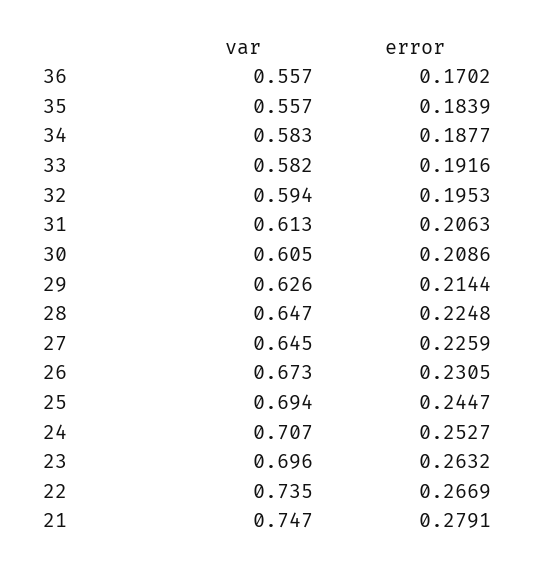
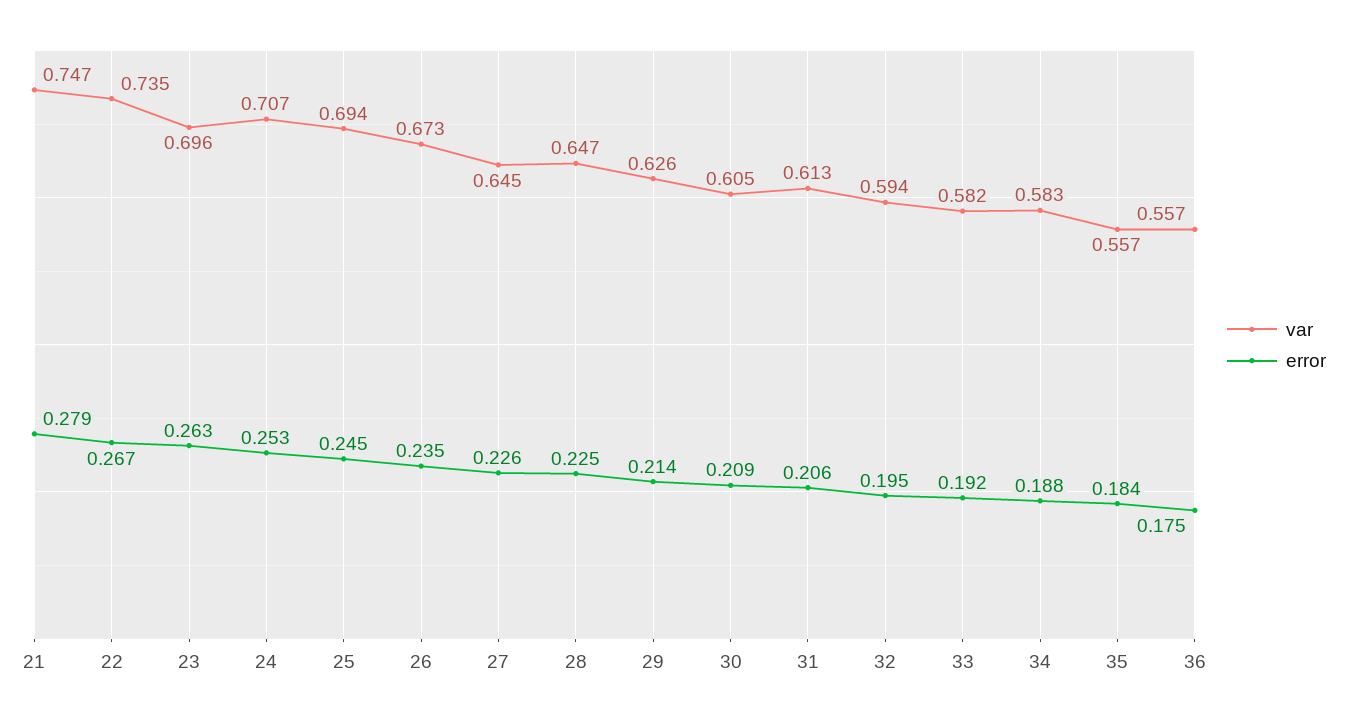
  {
    "var": {
      "36": 0.557,
      "35": 0.557,
      "34": 0.583,
      "33": 0.582,
      "32": 0.594,
      "31": 0.613,
      "30": 0.605,
      "29": 0.626,
      "28": 0.647,
      "27": 0.645,
      "26": 0.673,
      "25": 0.694,
      "24": 0.707,
      "23": 0.696,
      "22": 0.735,
      "21": 0.747
    },
    "error": {
-     "36": 0.1702,
+     "36": 0.175,
      "35": 0.1839,
      "34": 0.1877,
      "33": 0.1916,
      "32": 0.1953,
      "31": 0.2063,
      "30": 0.2086,
      "29": 0.2144,
      "28": 0.2248,
      "27": 0.2259,
-     "26": 0.2305,
+     "26": 0.235,
      "25": 0.2447,
      "24": 0.2527,
      "23": 0.2632,
      "22": 0.2669,
      "21": 0.2791
    }
  }

